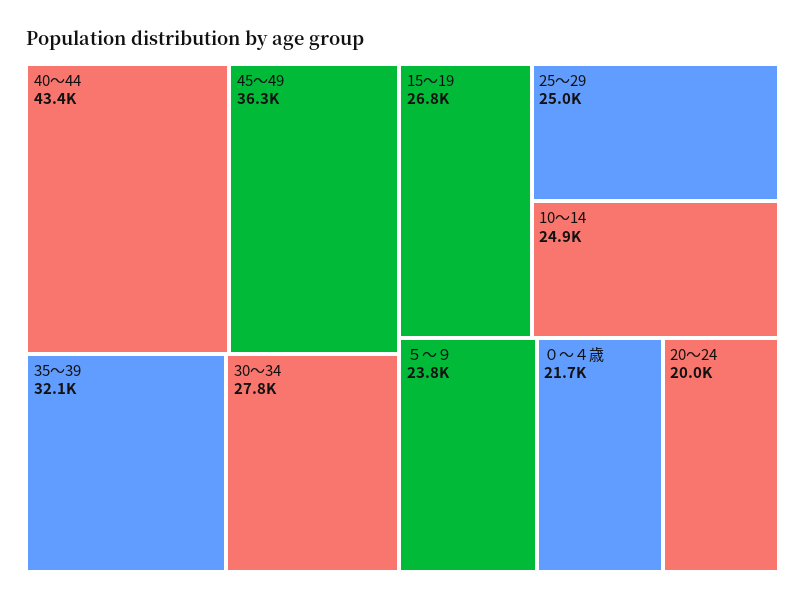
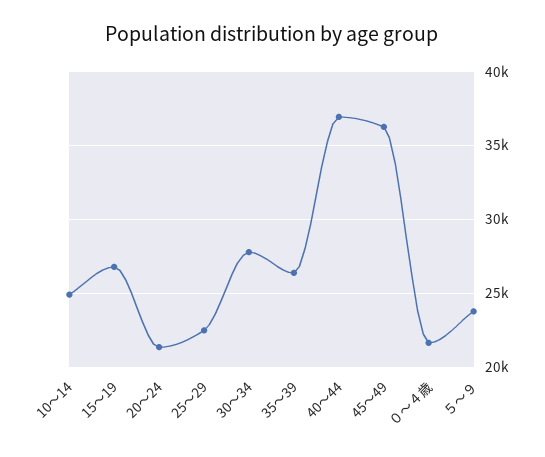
  {
-   "40～44": 43400,
+   "40～44": 37000,
    "45～49": 36300,
-   "35～39": 32100,
+   "35～39": 26500,
    "30～34": 27800,
    "15～19": 26800,
-   "25～29": 25000,
+   "25～29": 22500,
    "10～14": 24900,
    "５～９": 23800,
    "０～４歳": 21700,
-   "20～24": 20000
+   "20～24": 21500
  }

